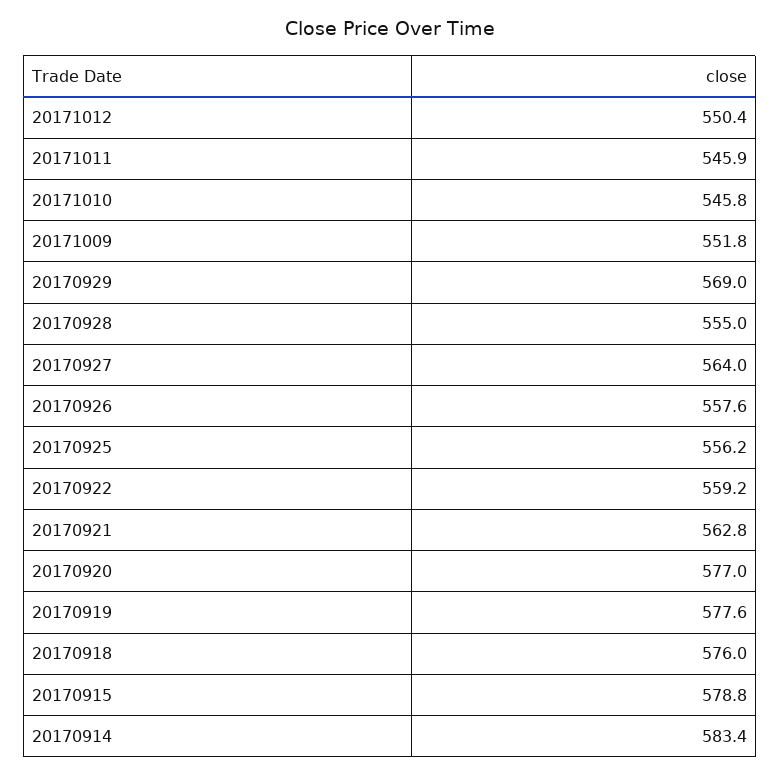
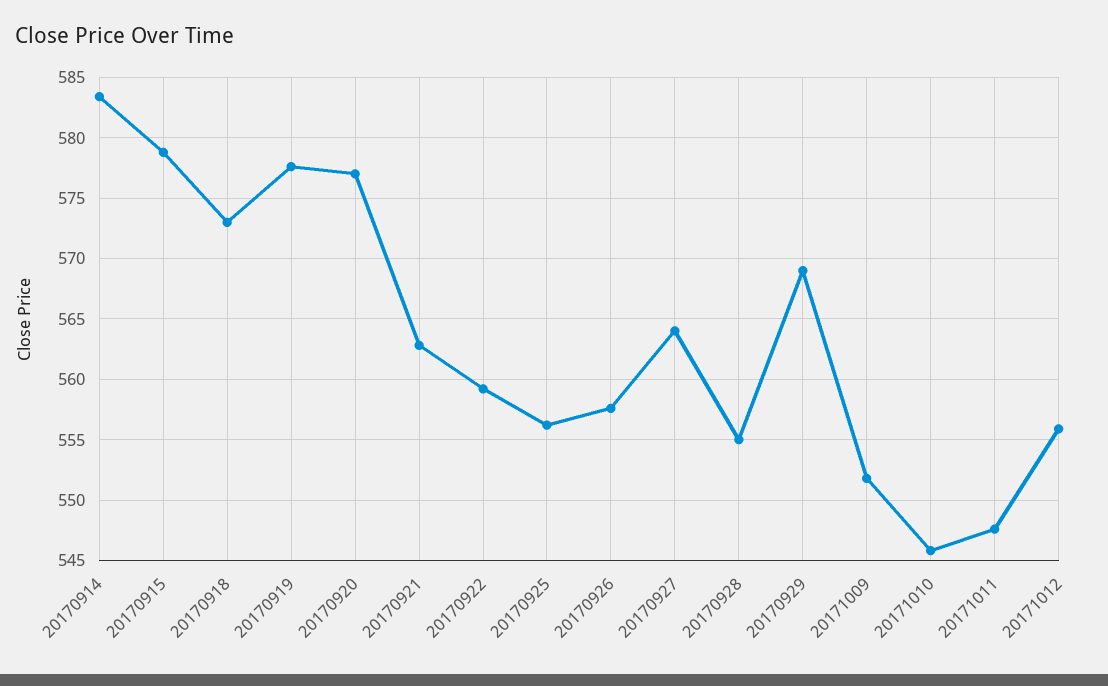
  {
-   "20171012": 550.4,
+   "20171012": 556,
-   "20171011": 545.9,
+   "20171011": 547.5,
    "20171010": 545.8,
    "20171009": 551.8,
    "20170929": 569,
    "20170928": 555,
    "20170927": 564,
    "20170926": 557.6,
    "20170925": 556.2,
    "20170922": 559.2,
    "20170921": 562.8,
    "20170920": 577,
    "20170919": 577.6,
-   "20170918": 576,
+   "20170918": 573,
    "20170915": 578.8,
    "20170914": 583.4
  }

